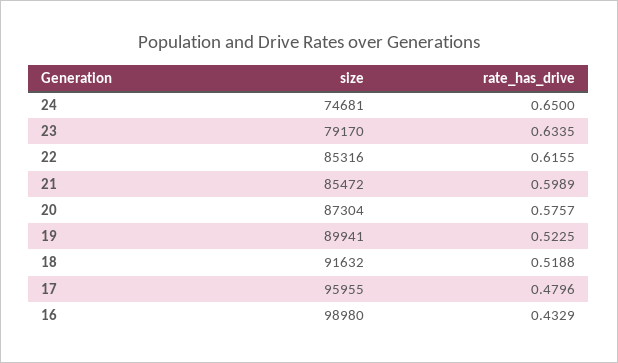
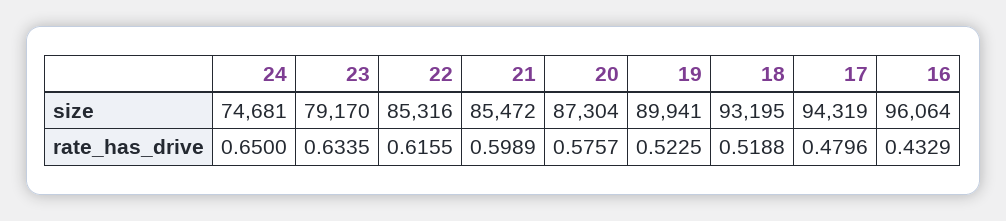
  {
    "size": {
      "24": 74681,
      "23": 79170,
      "22": 85316,
      "21": 85472,
      "20": 87304,
      "19": 89941,
-     "18": 91632,
+     "18": 93195,
-     "17": 95955,
+     "17": 94319,
-     "16": 98980
+     "16": 96064
    },
    "rate_has_drive": {
      "24": 0.65,
      "23": 0.6335,
      "22": 0.6155,
      "21": 0.5989,
      "20": 0.5757,
      "19": 0.5225,
      "18": 0.5188,
      "17": 0.4796,
      "16": 0.4329
    }
  }

